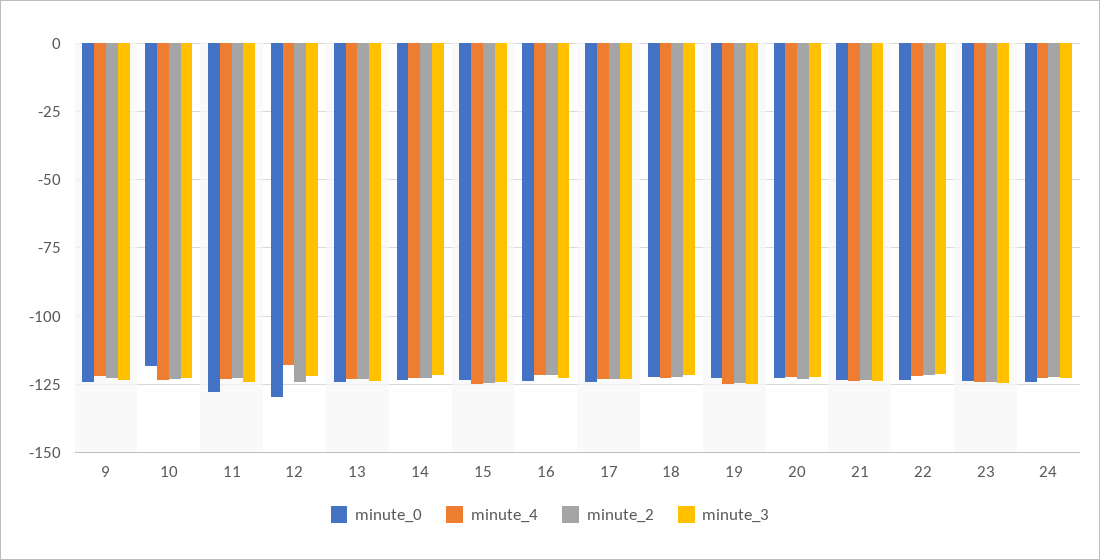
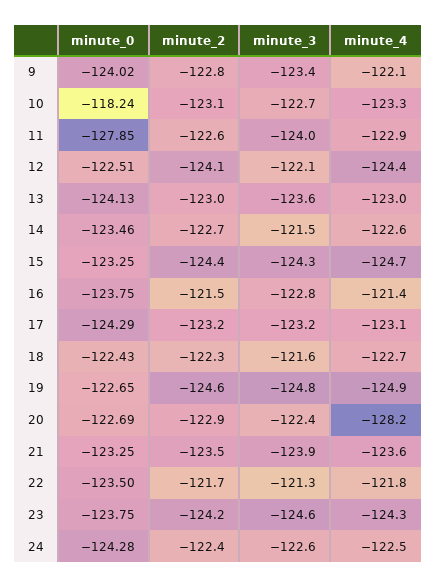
  {
    "minute_0": {
      "9": -124.02,
      "10": -118.24,
      "11": -127.85,
-     "12": -130,
+     "12": -122.51,
      "13": -124.13,
      "14": -123.46,
      "15": -123.25,
      "16": -123.75,
      "17": -124.29,
      "18": -122.43,
      "19": -122.65,
      "20": -122.69,
      "21": -123.25,
      "22": -123.5,
      "23": -123.75,
      "24": -124.28
    },
    "minute_4": {
      "9": -122.1,
      "10": -123.3,
      "11": -122.9,
-     "12": -117.5,
+     "12": -124.4,
      "13": -123,
      "14": -122.6,
      "15": -124.7,
      "16": -121.4,
      "17": -123.1,
      "18": -122.7,
      "19": -124.9,
-     "20": -122.5,
+     "20": -128.2,
      "21": -123.6,
      "22": -121.8,
      "23": -124.3,
      "24": -122.5
    },
    "minute_2": {
      "9": -122.8,
      "10": -123.1,
      "11": -122.6,
      "12": -124.1,
      "13": -123,
      "14": -122.7,
      "15": -124.4,
      "16": -121.5,
      "17": -123.2,
      "18": -122.3,
      "19": -124.6,
      "20": -122.9,
      "21": -123.5,
      "22": -121.7,
      "23": -124.2,
      "24": -122.4
    },
    "minute_3": {
      "9": -123.4,
      "10": -122.7,
      "11": -124,
      "12": -122.1,
      "13": -123.6,
      "14": -121.5,
      "15": -124.3,
      "16": -122.8,
      "17": -123.2,
      "18": -121.6,
      "19": -124.8,
      "20": -122.4,
      "21": -123.9,
      "22": -121.3,
      "23": -124.6,
      "24": -122.6
    }
  }

